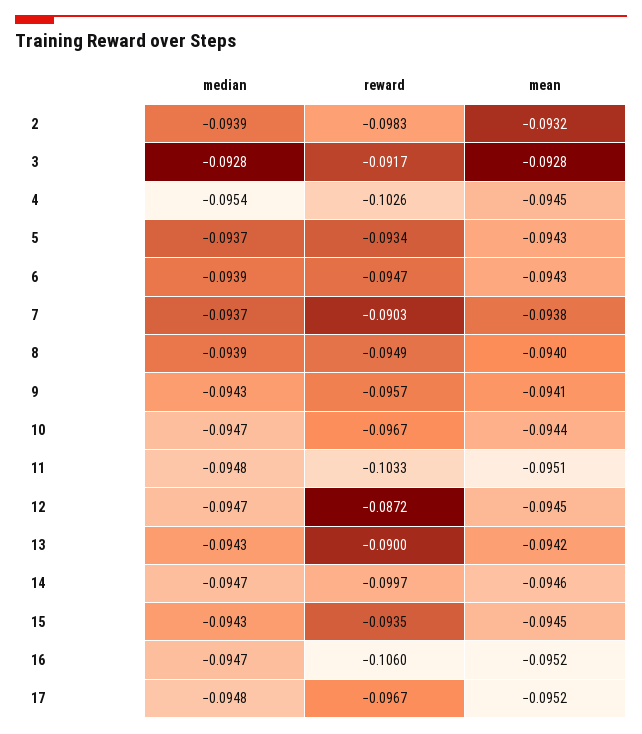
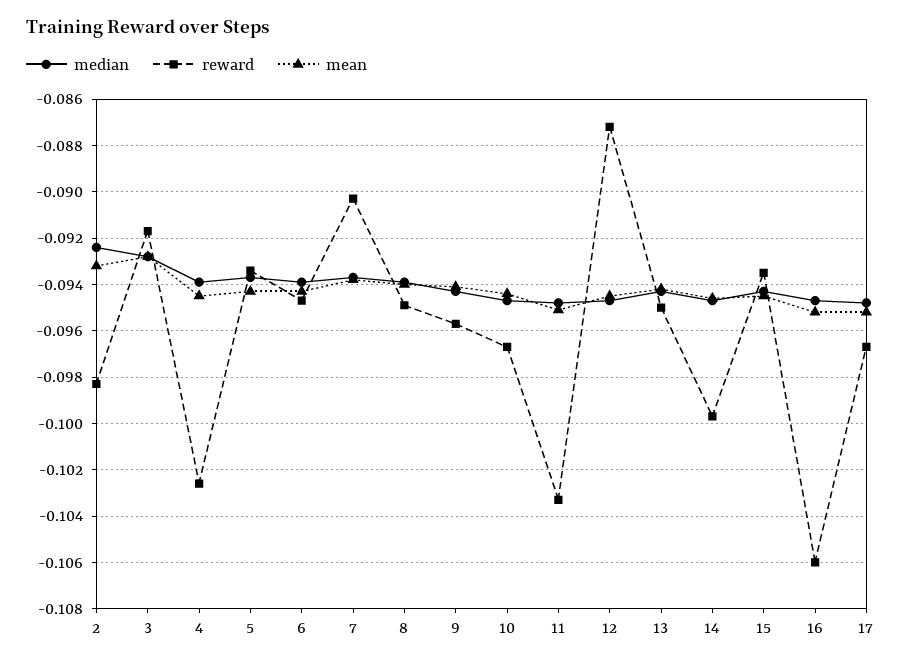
  {
    "median": {
-     "2": -0.0939,
+     "2": -0.0925,
      "3": -0.0928,
-     "4": -0.0954,
+     "4": -0.094,
      "5": -0.0937,
      "6": -0.0939,
      "7": -0.0937,
      "8": -0.0939,
      "9": -0.0943,
      "10": -0.0947,
      "11": -0.0948,
      "12": -0.0947,
      "13": -0.0943,
      "14": -0.0947,
      "15": -0.0943,
      "16": -0.0947,
      "17": -0.0948
    },
    "reward": {
      "2": -0.0983,
      "3": -0.0917,
      "4": -0.1026,
      "5": -0.0934,
      "6": -0.0947,
      "7": -0.0903,
      "8": -0.0949,
      "9": -0.0957,
      "10": -0.0967,
      "11": -0.1033,
      "12": -0.0872,
-     "13": -0.09,
+     "13": -0.095,
      "14": -0.0997,
      "15": -0.0935,
      "16": -0.106,
      "17": -0.0967
    },
    "mean": {
      "2": -0.0932,
      "3": -0.0928,
      "4": -0.0945,
      "5": -0.0943,
      "6": -0.0943,
      "7": -0.0938,
      "8": -0.094,
      "9": -0.0941,
      "10": -0.0944,
      "11": -0.0951,
      "12": -0.0945,
      "13": -0.0942,
      "14": -0.0946,
      "15": -0.0945,
      "16": -0.0952,
      "17": -0.0952
    }
  }

